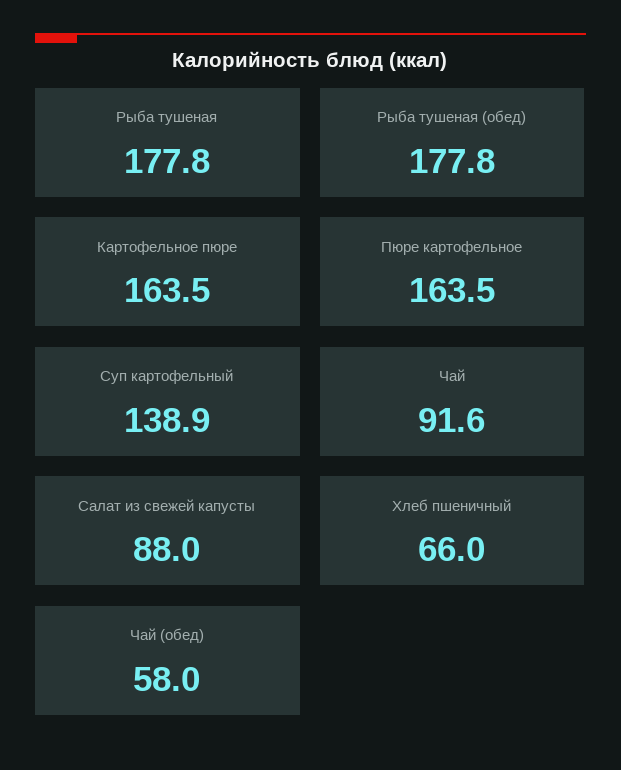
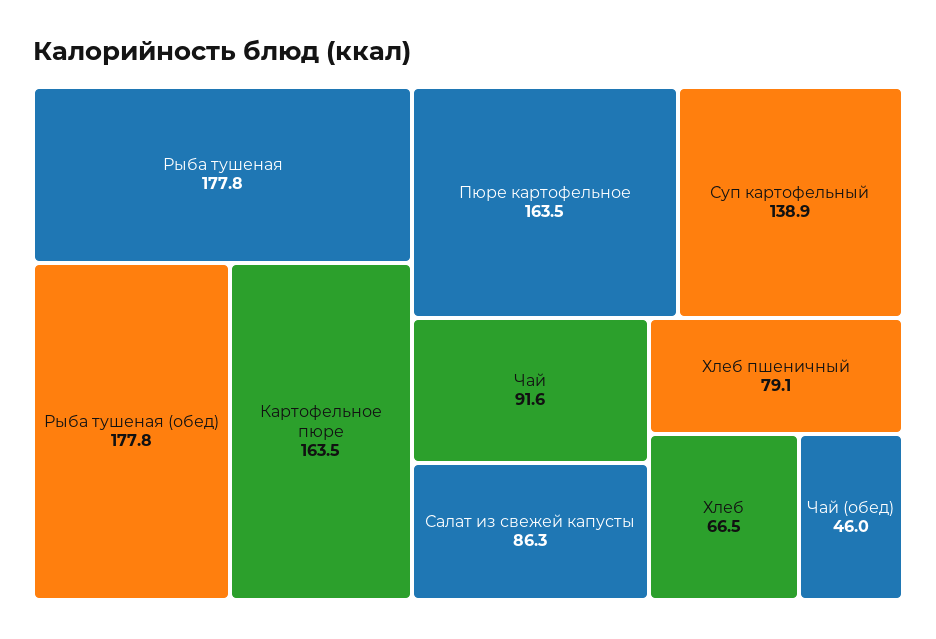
  {
    "Рыба тушеная": 177.8,
    "Рыба тушеная (обед)": 177.8,
    "Картофельное пюре": 163.5,
    "Пюре картофельное": 163.5,
    "Суп картофельный": 138.9,
    "Чай": 91.6,
-   "Салат из свежей капусты": 88,
+   "Салат из свежей капусты": 86.3,
-   "Хлеб пшеничный": 66,
+   "Хлеб пшеничный": 79.1,
-   "Чай (обед)": 58
+   "Чай (обед)": 46,
+   "Хлеб": 66.5
  }

